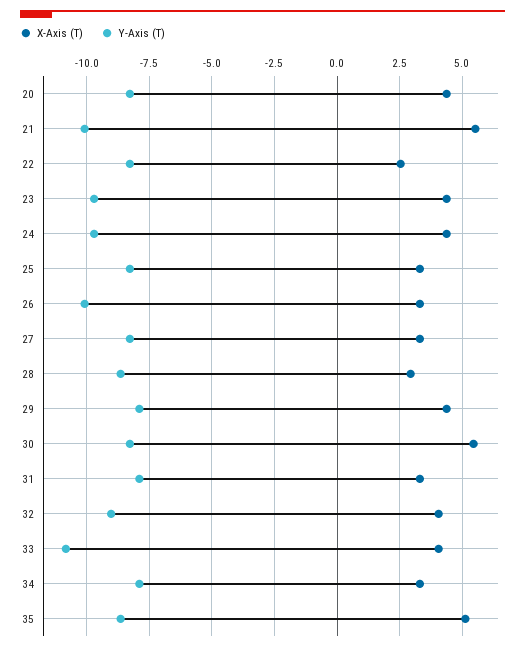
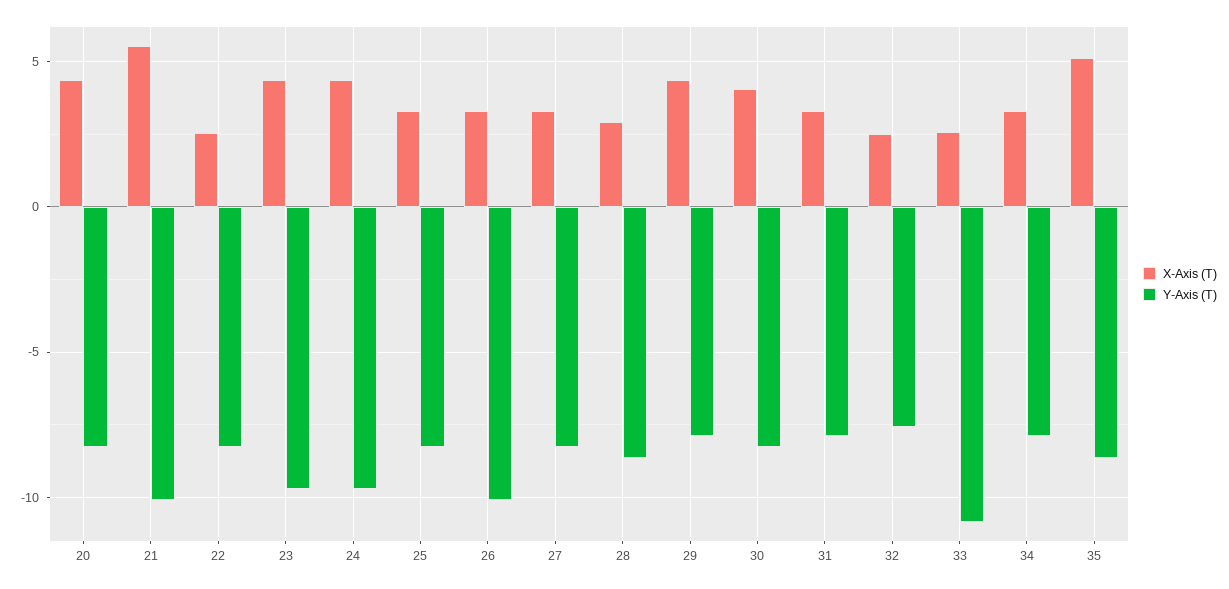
  {
    "X-Axis (T)": {
      "20": 4.25,
      "21": 5.5,
      "22": 2.5,
      "23": 4.25,
      "24": 4.25,
      "25": 3.25,
      "26": 3.25,
      "27": 3.25,
      "28": 3,
      "29": 4.25,
-     "30": 5.5,
+     "30": 4,
      "31": 3.25,
-     "32": 4,
+     "32": 2.5,
-     "33": 4,
+     "33": 2.5,
      "34": 3.25,
      "35": 5
    },
    "Y-Axis (T)": {
      "20": -8.25,
      "21": -10,
      "22": -8.25,
      "23": -9.75,
      "24": -9.75,
      "25": -8.25,
      "26": -10,
      "27": -8.25,
      "28": -8.75,
      "29": -8,
      "30": -8.25,
      "31": -8,
-     "32": -9,
+     "32": -7.5,
      "33": -10.75,
      "34": -8,
      "35": -8.75
    }
  }

